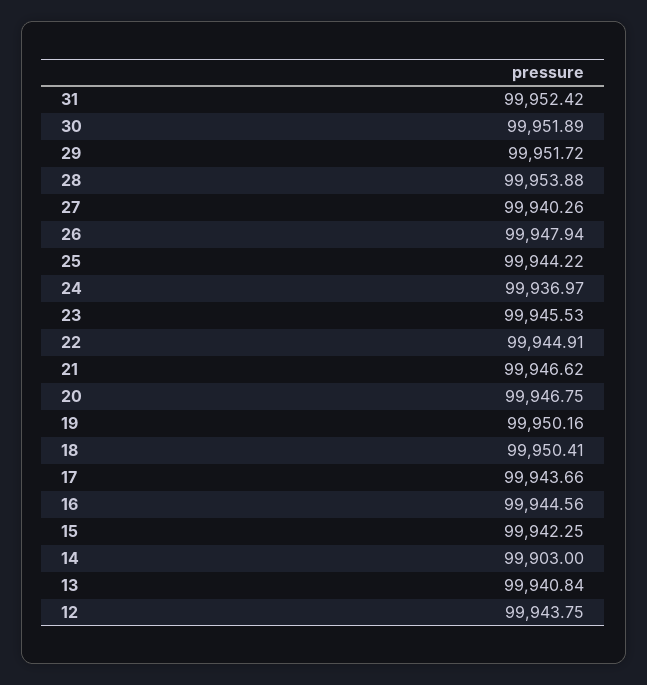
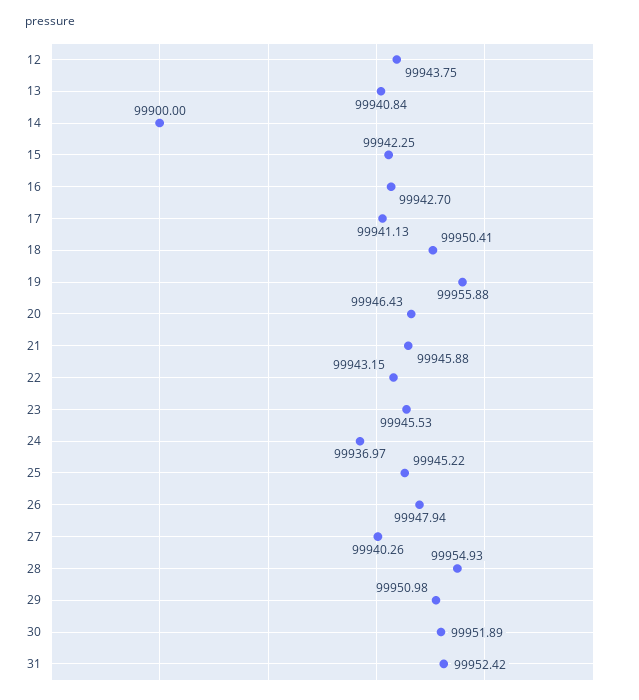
  {
    "31": 99952.42,
    "30": 99951.89,
-   "29": 99951.72,
+   "29": 99950.98,
-   "28": 99953.88,
+   "28": 99954.93,
    "27": 99940.26,
    "26": 99947.94,
-   "25": 99944.22,
+   "25": 99945.22,
    "24": 99936.97,
    "23": 99945.53,
-   "22": 99944.91,
+   "22": 99943.15,
-   "21": 99946.62,
+   "21": 99945.88,
-   "20": 99946.75,
+   "20": 99946.43,
-   "19": 99950.16,
+   "19": 99955.88,
    "18": 99950.41,
-   "17": 99943.66,
+   "17": 99941.13,
-   "16": 99944.56,
+   "16": 99942.7,
    "15": 99942.25,
-   "14": 99903,
+   "14": 99900,
    "13": 99940.84,
    "12": 99943.75
  }

